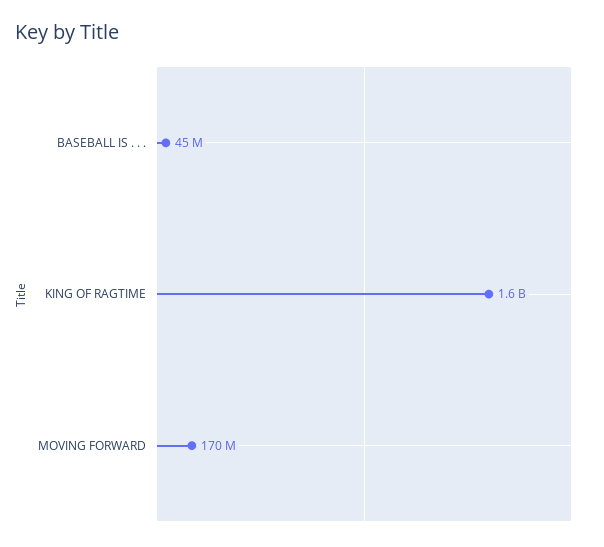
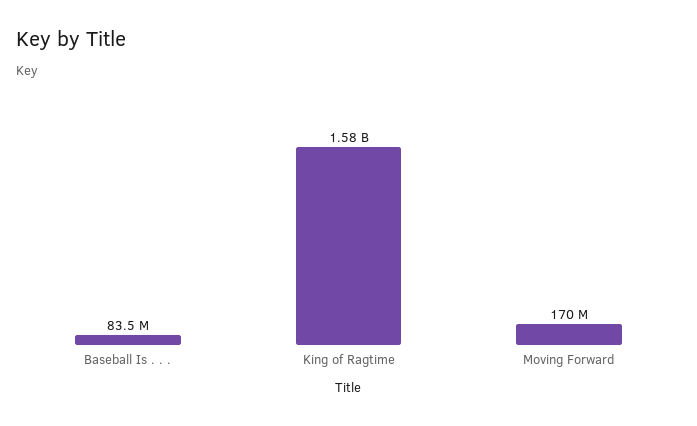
  {
-   "BASEBALL IS . . .": 45000000,
+   "BASEBALL IS . . .": 83500000,
    "KING OF RAGTIME": 1580000000,
    "MOVING FORWARD": 170000000
  }

